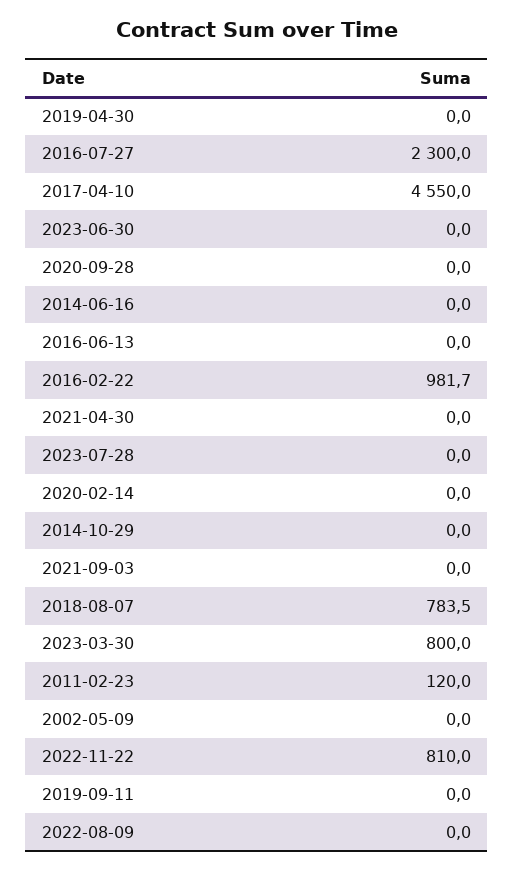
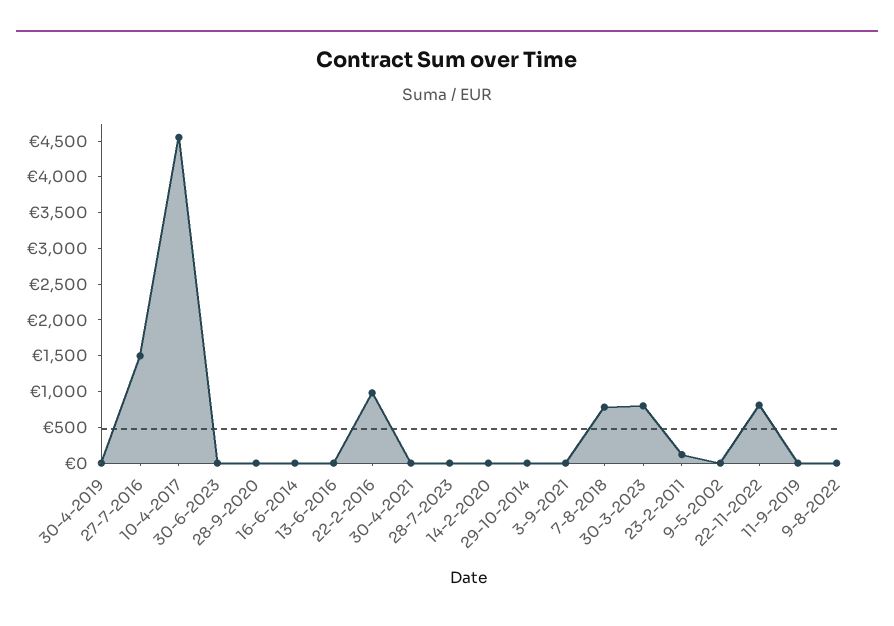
  {
    "2019-04-30": 0,
-   "2016-07-27": 2300,
+   "2016-07-27": 1500,
    "2017-04-10": 4550,
    "2023-06-30": 0,
    "2020-09-28": 0,
    "2014-06-16": 0,
    "2016-06-13": 0,
    "2016-02-22": 981.7,
    "2021-04-30": 0,
    "2023-07-28": 0,
    "2020-02-14": 0,
    "2014-10-29": 0,
    "2021-09-03": 0,
    "2018-08-07": 783.5,
    "2023-03-30": 800,
    "2011-02-23": 120,
    "2002-05-09": 0,
    "2022-11-22": 810,
    "2019-09-11": 0,
    "2022-08-09": 0
  }

